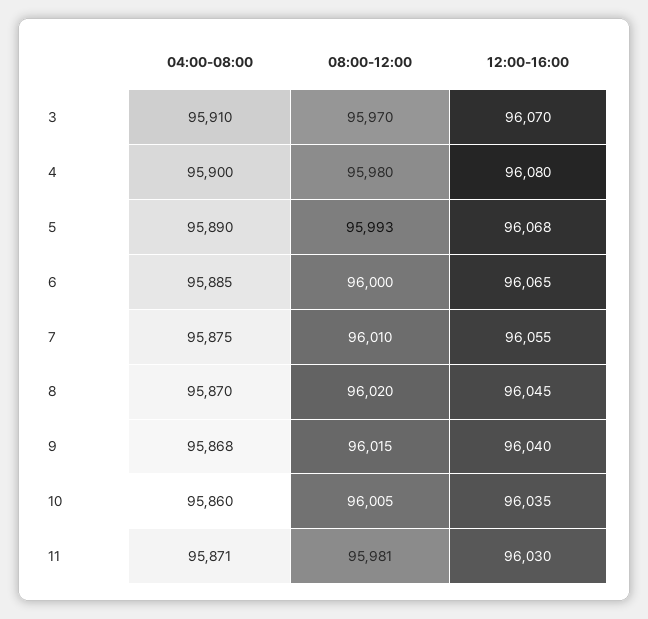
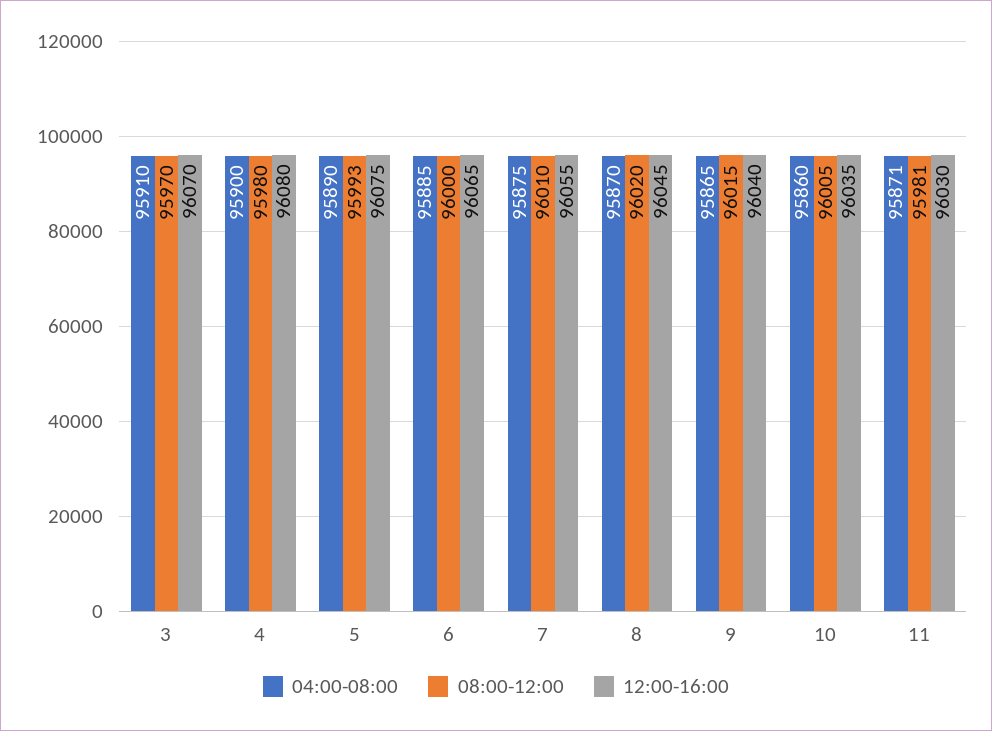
  {
    "04:00-08:00": {
      "3": 95910,
      "4": 95900,
      "5": 95890,
      "6": 95885,
      "7": 95875,
      "8": 95870,
-     "9": 95868,
+     "9": 95865,
      "10": 95860,
      "11": 95871
    },
    "08:00-12:00": {
      "3": 95970,
      "4": 95980,
      "5": 95993,
      "6": 96000,
      "7": 96010,
      "8": 96020,
      "9": 96015,
      "10": 96005,
      "11": 95981
    },
    "12:00-16:00": {
      "3": 96070,
      "4": 96080,
-     "5": 96068,
+     "5": 96075,
      "6": 96065,
      "7": 96055,
      "8": 96045,
      "9": 96040,
      "10": 96035,
      "11": 96030
    }
  }

